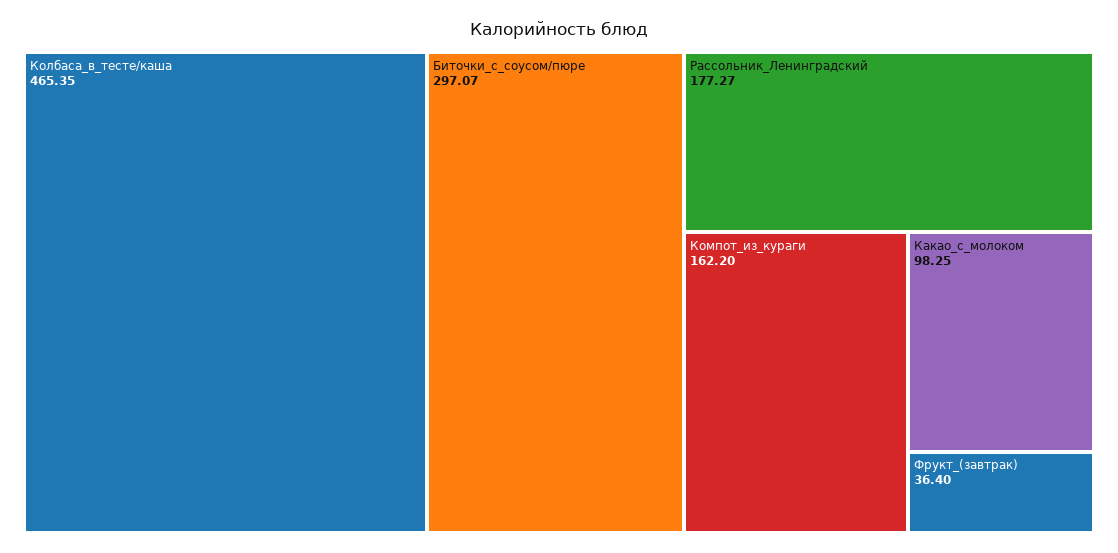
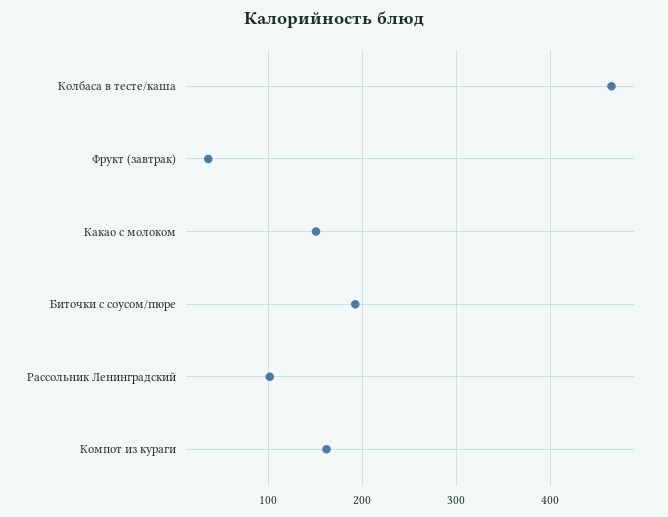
  {
    "Колбаса_в_тесте/каша": 465.35,
-   "Биточки_с_соусом/пюре": 297.07,
+   "Биточки_с_соусом/пюре": 190,
-   "Рассольник_Ленинградский": 177.27,
+   "Рассольник_Ленинградский": 100,
    "Компот_из_кураги": 162.2,
-   "Какао_с_молоком": 98.25,
+   "Какао_с_молоком": 150,
    "Фрукт_(завтрак)": 36.4
  }

